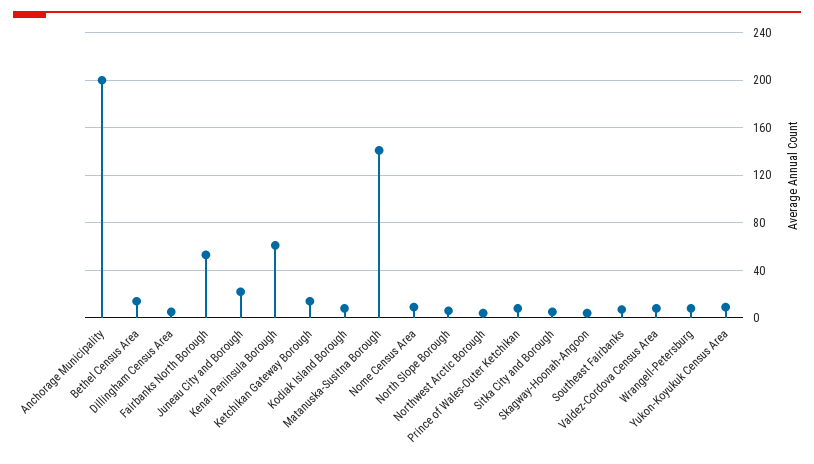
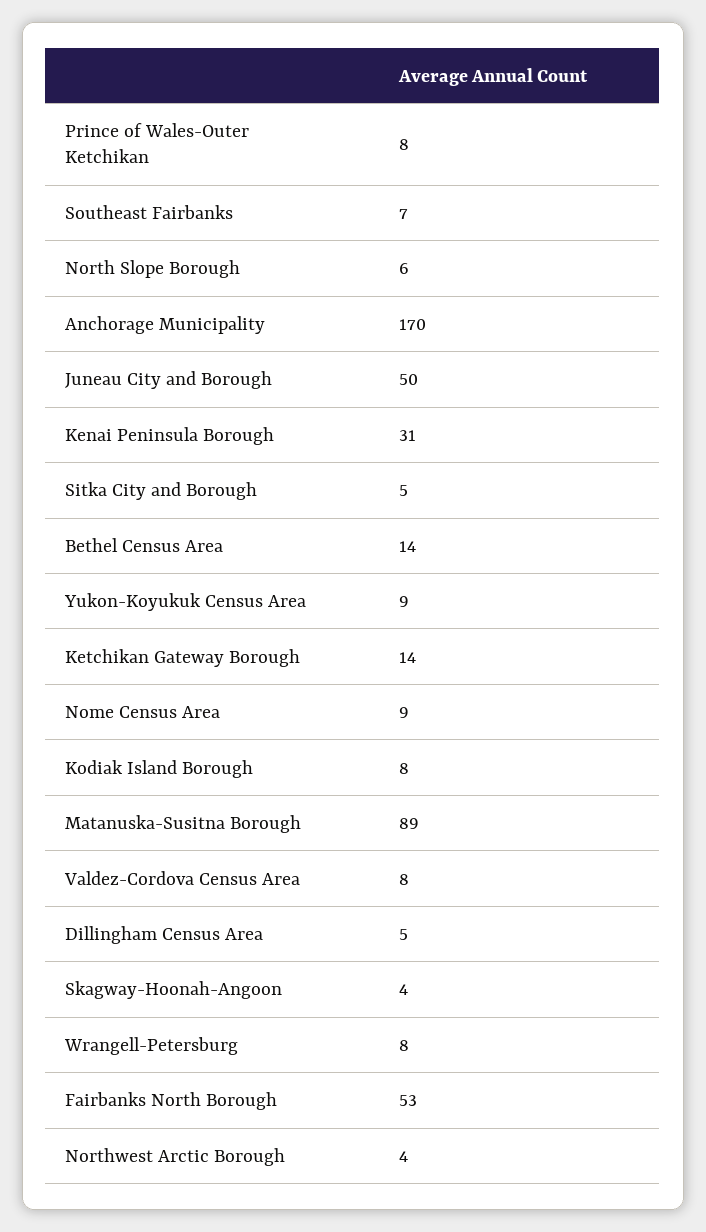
  {
-   "Anchorage Municipality": 200,
+   "Anchorage Municipality": 170,
    "Bethel Census Area": 14,
    "Dillingham Census Area": 5,
    "Fairbanks North Borough": 53,
-   "Juneau City and Borough": 20,
+   "Juneau City and Borough": 50,
-   "Kenai Peninsula Borough": 60,
+   "Kenai Peninsula Borough": 31,
    "Ketchikan Gateway Borough": 14,
    "Kodiak Island Borough": 8,
-   "Matanuska-Susitna Borough": 140,
+   "Matanuska-Susitna Borough": 89,
    "Nome Census Area": 9,
    "North Slope Borough": 6,
    "Northwest Arctic Borough": 4,
    "Prince of Wales-Outer Ketchikan": 8,
    "Sitka City and Borough": 5,
    "Skagway-Hoonah-Angoon": 4,
    "Southeast Fairbanks": 7,
    "Valdez-Cordova Census Area": 8,
    "Wrangell-Petersburg": 8,
    "Yukon-Koyukuk Census Area": 9
  }

